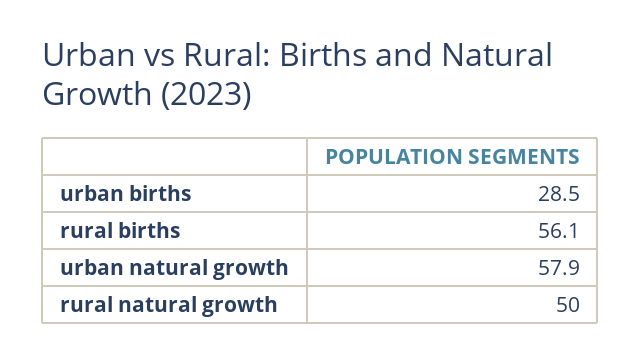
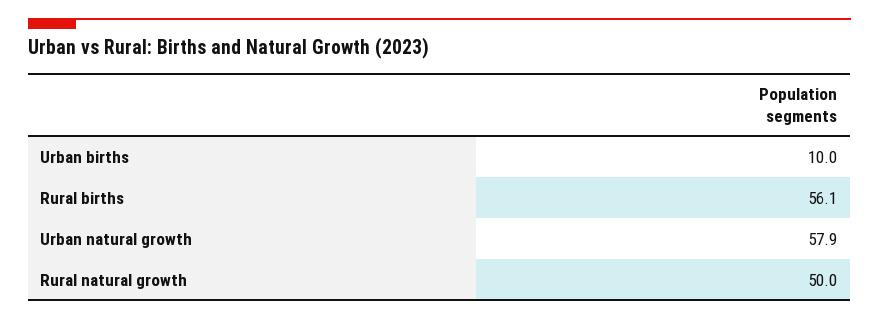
  {
-   "urban births": 28.5,
+   "urban births": 10,
    "rural births": 56.1,
    "urban natural growth": 57.9,
    "rural natural growth": 50
  }

